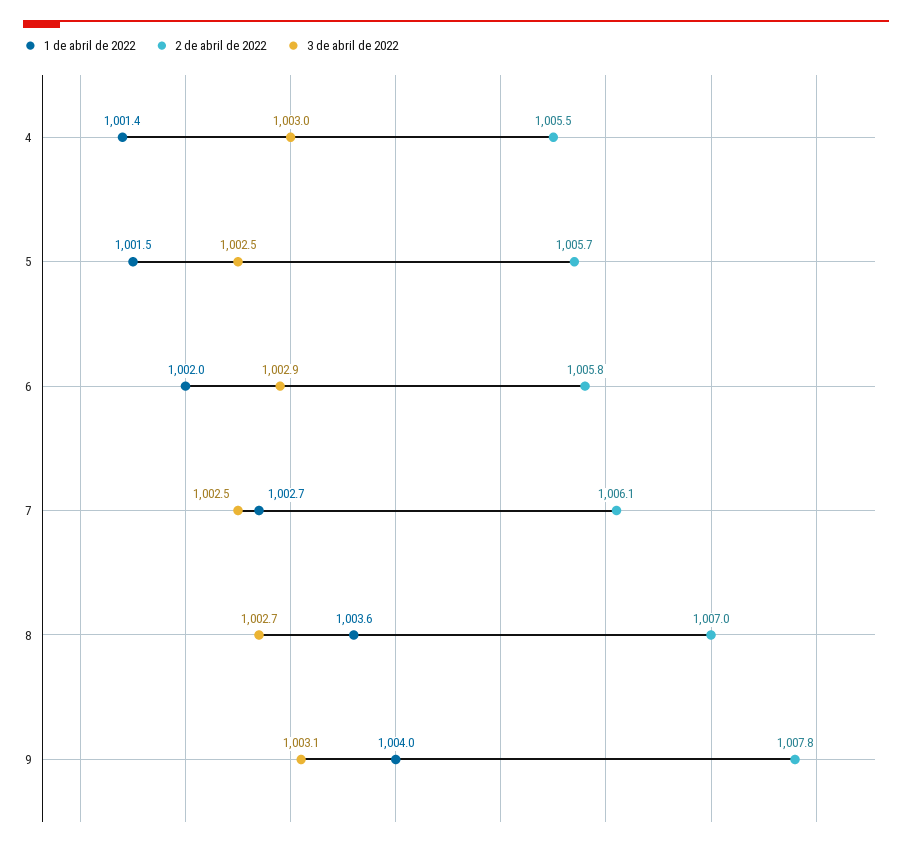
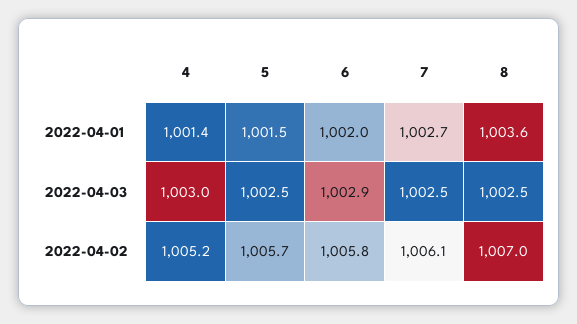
  {
    "1 de abril de 2022": {
      "4": 1001.4,
      "5": 1001.5,
      "6": 1002,
      "7": 1002.7,
-     "8": 1003.6,
+     "8": 1003.6
-     "9": 1004
    },
    "2 de abril de 2022": {
-     "4": 1005.5,
+     "4": 1005.2,
      "5": 1005.7,
      "6": 1005.8,
      "7": 1006.1,
-     "8": 1007,
+     "8": 1007
-     "9": 1007.8
    },
    "3 de abril de 2022": {
      "4": 1003,
      "5": 1002.5,
      "6": 1002.9,
      "7": 1002.5,
-     "8": 1002.7,
+     "8": 1002.5
-     "9": 1003.1
    }
  }

